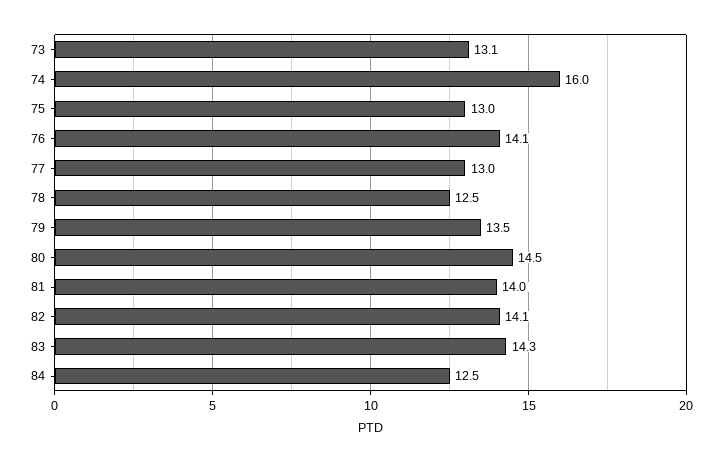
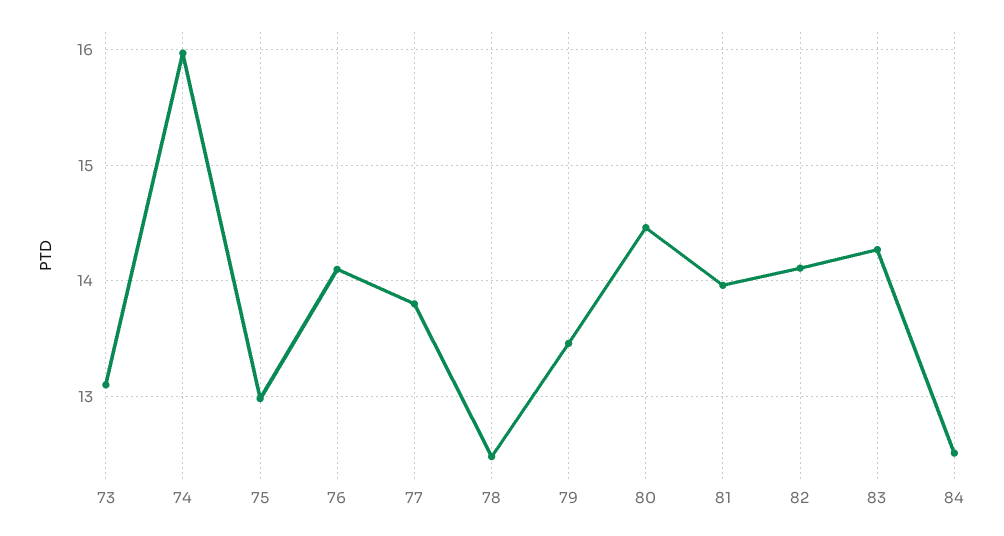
  {
    "73": 13.1,
    "74": 16,
    "75": 13,
    "76": 14.1,
-   "77": 13,
+   "77": 13.8,
    "78": 12.5,
    "79": 13.5,
    "80": 14.5,
    "81": 14,
    "82": 14.1,
    "83": 14.3,
    "84": 12.5
  }

